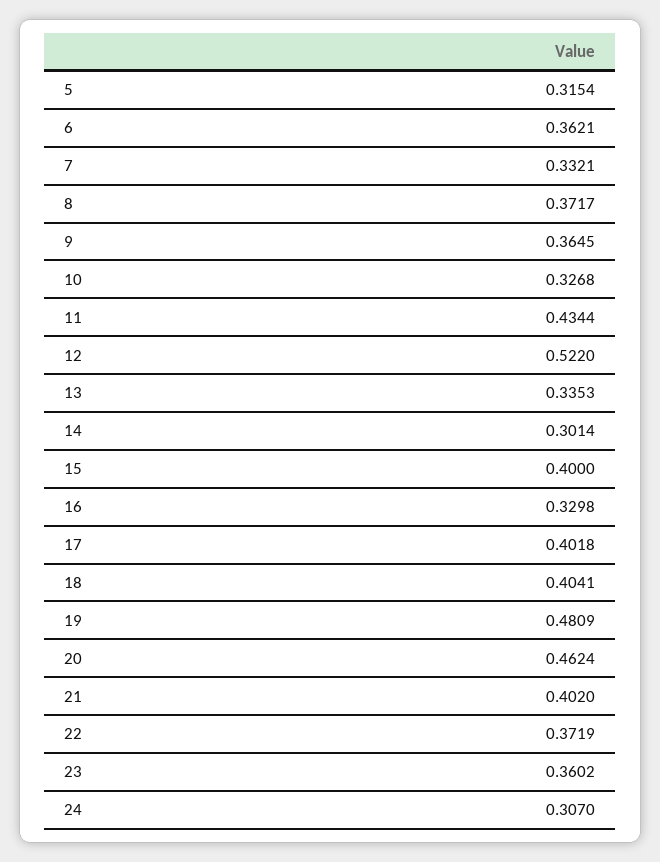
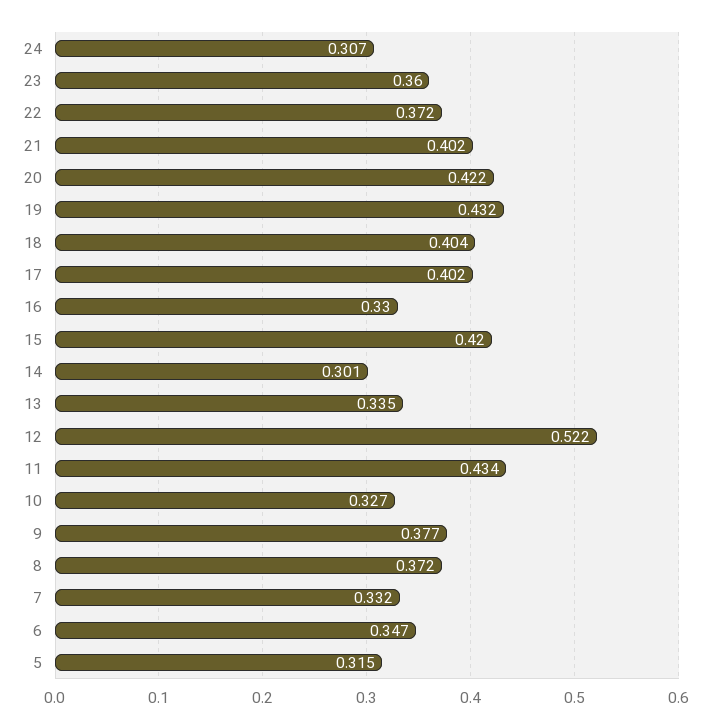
  {
    "5": 0.3154,
-   "6": 0.3621,
+   "6": 0.347,
    "7": 0.3321,
    "8": 0.3717,
-   "9": 0.3645,
+   "9": 0.377,
    "10": 0.3268,
    "11": 0.4344,
    "12": 0.522,
    "13": 0.3353,
    "14": 0.3014,
-   "15": 0.4,
+   "15": 0.42,
    "16": 0.3298,
    "17": 0.4018,
    "18": 0.4041,
-   "19": 0.4809,
+   "19": 0.432,
-   "20": 0.4624,
+   "20": 0.422,
    "21": 0.402,
    "22": 0.3719,
    "23": 0.3602,
    "24": 0.307
  }

